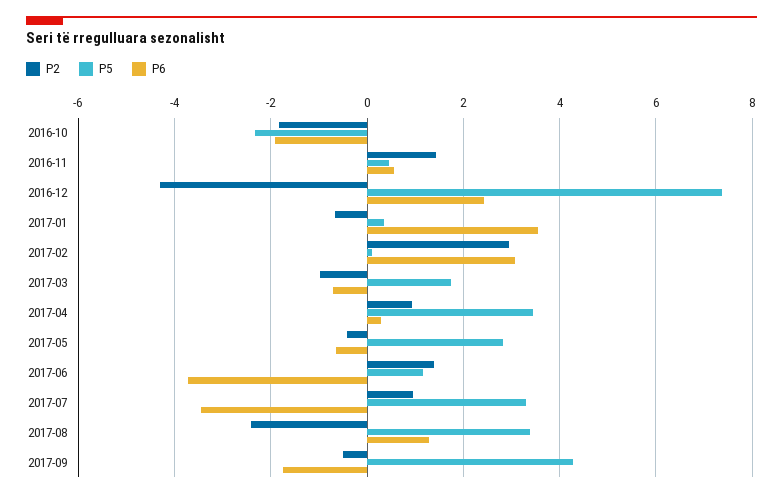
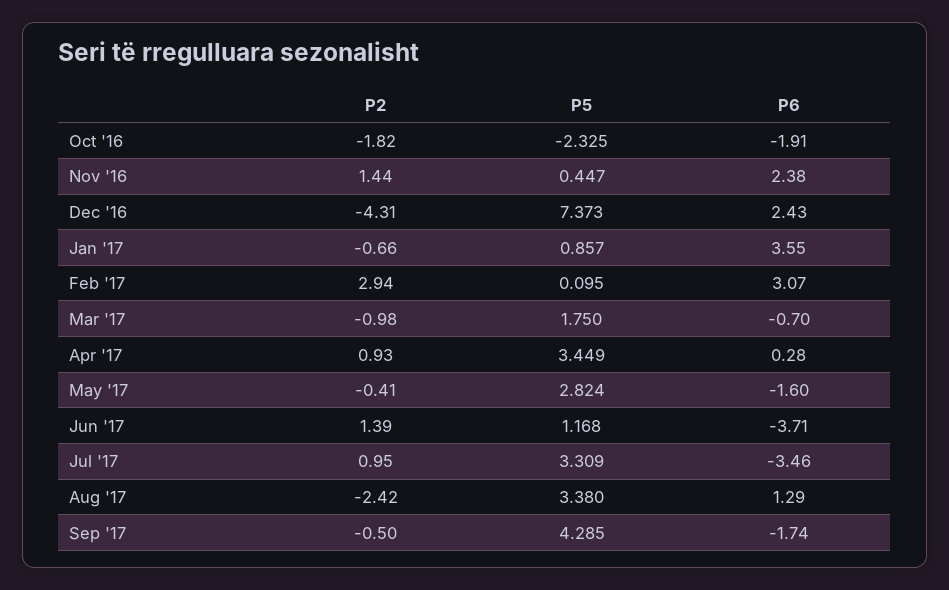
  {
    "P2": {
      "2016-10": -1.82,
      "2016-11": 1.44,
      "2016-12": -4.31,
      "2017-01": -0.66,
      "2017-02": 2.94,
      "2017-03": -0.98,
      "2017-04": 0.93,
      "2017-05": -0.41,
      "2017-06": 1.39,
      "2017-07": 0.95,
      "2017-08": -2.42,
      "2017-09": -0.5
    },
    "P5": {
      "2016-10": -2.325,
      "2016-11": 0.447,
      "2016-12": 7.373,
-     "2017-01": 0.4,
+     "2017-01": 0.857,
      "2017-02": 0.095,
      "2017-03": 1.75,
      "2017-04": 3.449,
      "2017-05": 2.824,
      "2017-06": 1.168,
      "2017-07": 3.309,
      "2017-08": 3.38,
      "2017-09": 4.285
    },
    "P6": {
      "2016-10": -1.91,
-     "2016-11": 0.6,
+     "2016-11": 2.38,
      "2016-12": 2.43,
      "2017-01": 3.55,
      "2017-02": 3.07,
      "2017-03": -0.7,
      "2017-04": 0.28,
-     "2017-05": -0.6,
+     "2017-05": -1.6,
      "2017-06": -3.71,
      "2017-07": -3.46,
      "2017-08": 1.29,
      "2017-09": -1.74
    }
  }

